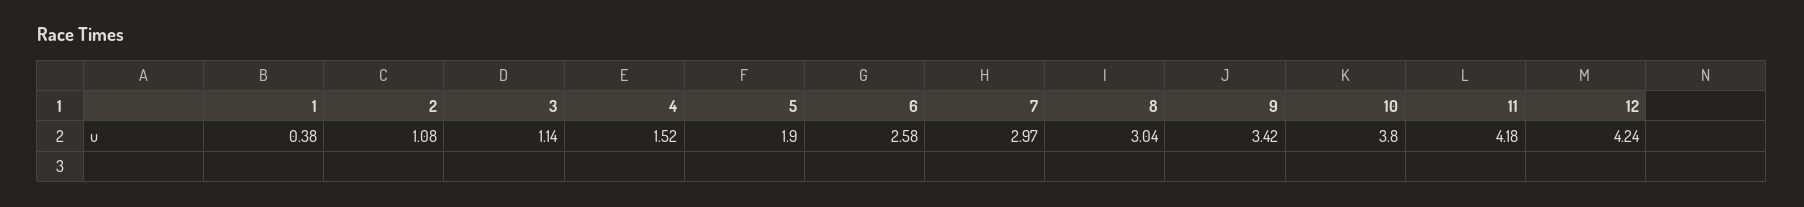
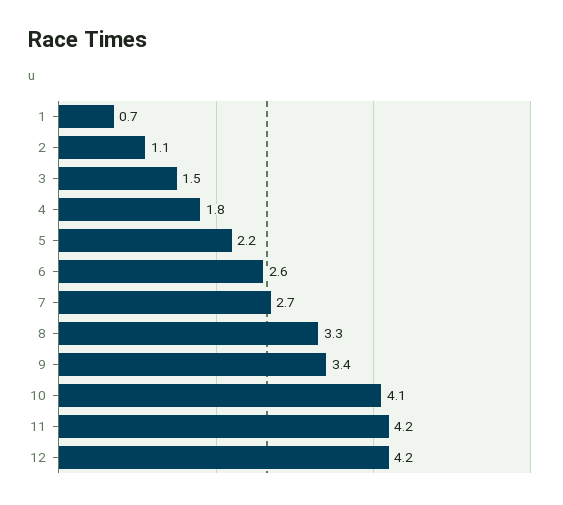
  {
-   "1": 0.38,
+   "1": 0.7,
    "2": 1.08,
-   "3": 1.14,
+   "3": 1.5,
-   "4": 1.52,
+   "4": 1.8,
-   "5": 1.9,
+   "5": 2.2,
    "6": 2.58,
-   "7": 2.97,
+   "7": 2.7,
-   "8": 3.04,
+   "8": 3.3,
    "9": 3.42,
-   "10": 3.8,
+   "10": 4.1,
    "11": 4.18,
    "12": 4.24
  }

